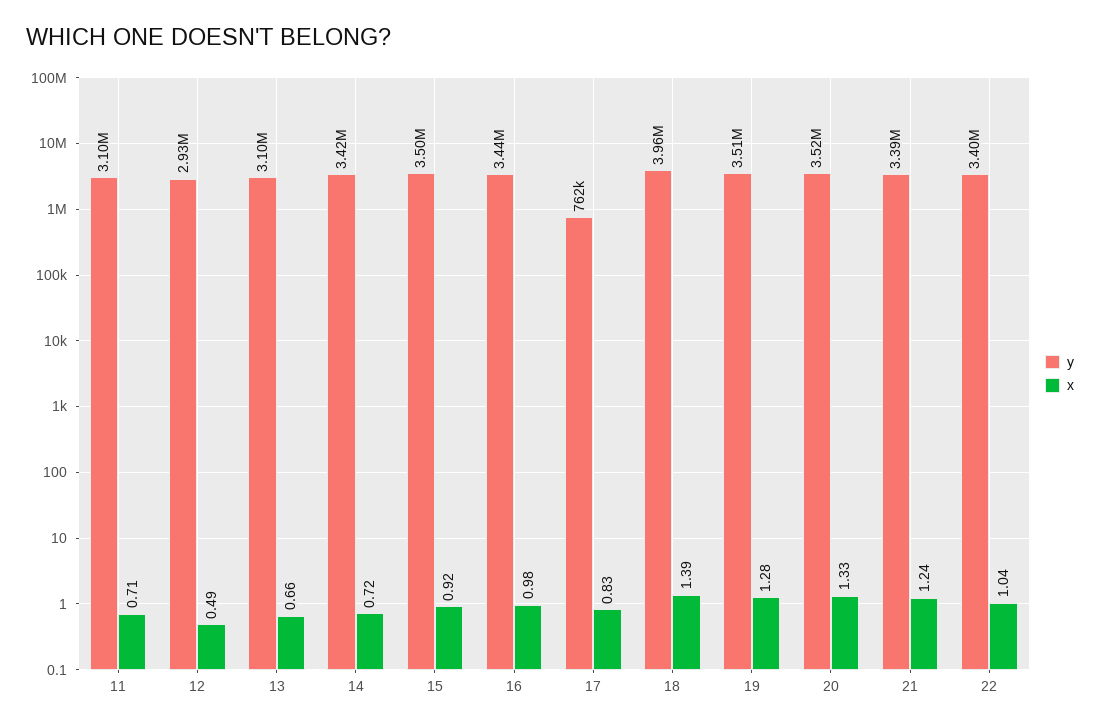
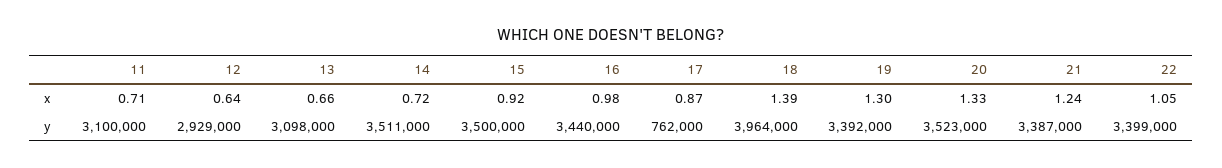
  {
    "y": {
      "11": 3100000,
      "12": 2929000,
      "13": 3098000,
-     "14": 3420000,
+     "14": 3511000,
      "15": 3500000,
      "16": 3440000,
      "17": 762000,
      "18": 3964000,
-     "19": 3510000,
+     "19": 3392000,
      "20": 3523000,
      "21": 3387000,
      "22": 3399000
    },
    "x": {
      "11": 0.71,
-     "12": 0.49,
+     "12": 0.64,
      "13": 0.66,
      "14": 0.72,
      "15": 0.92,
      "16": 0.98,
-     "17": 0.83,
+     "17": 0.87,
      "18": 1.39,
-     "19": 1.28,
+     "19": 1.3,
      "20": 1.33,
      "21": 1.24,
-     "22": 1.04
+     "22": 1.05
    }
  }

